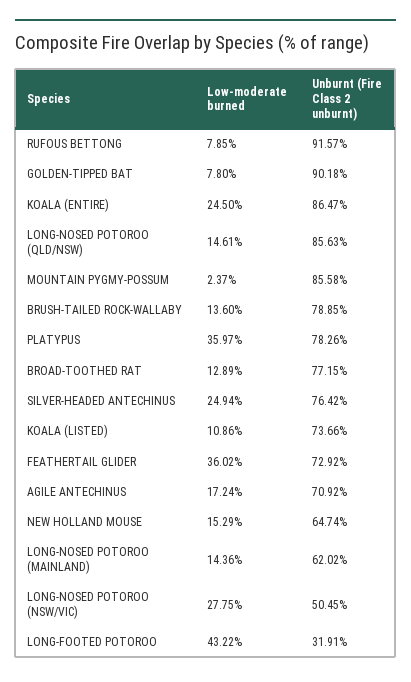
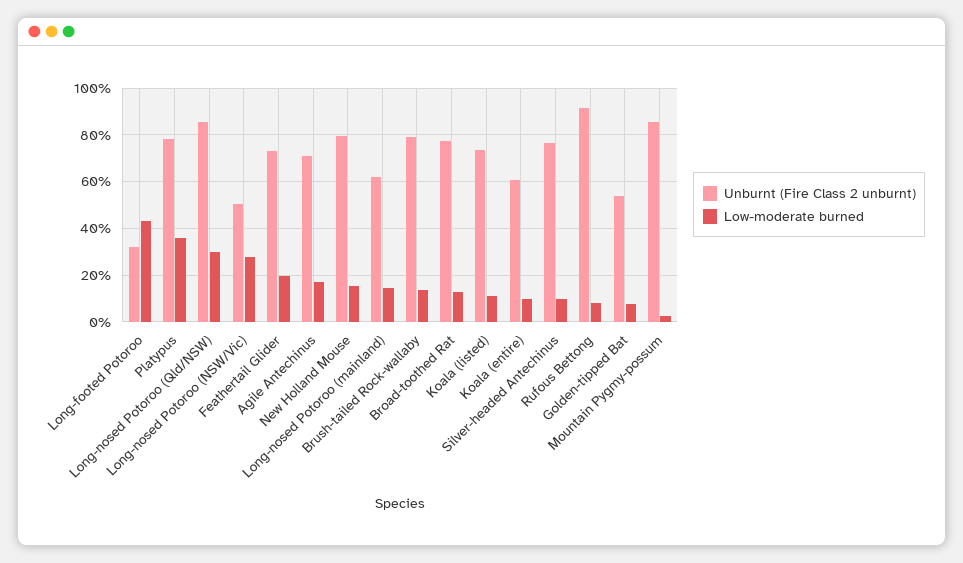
  {
    "Low-moderate burned": {
      "RUFOUS BETTONG": 7.85,
      "GOLDEN-TIPPED BAT": 7.8,
-     "KOALA (ENTIRE)": 24.5,
+     "KOALA (ENTIRE)": 10,
-     "LONG-NOSED POTOROO (QLD/NSW)": 14.61,
+     "LONG-NOSED POTOROO (QLD/NSW)": 30,
      "MOUNTAIN PYGMY-POSSUM": 2.37,
      "BRUSH-TAILED ROCK-WALLABY": 13.6,
      "PLATYPUS": 35.97,
      "BROAD-TOOTHED RAT": 12.89,
-     "SILVER-HEADED ANTECHINUS": 24.94,
+     "SILVER-HEADED ANTECHINUS": 10,
      "KOALA (LISTED)": 10.86,
-     "FEATHERTAIL GLIDER": 36.02,
+     "FEATHERTAIL GLIDER": 20,
      "AGILE ANTECHINUS": 17.24,
      "NEW HOLLAND MOUSE": 15.29,
      "LONG-NOSED POTOROO (MAINLAND)": 14.36,
      "LONG-NOSED POTOROO (NSW/VIC)": 27.75,
      "LONG-FOOTED POTOROO": 43.22
    },
    "Unburnt (Fire Class 2 unburnt)": {
      "RUFOUS BETTONG": 91.57,
-     "GOLDEN-TIPPED BAT": 90.18,
+     "GOLDEN-TIPPED BAT": 55,
-     "KOALA (ENTIRE)": 86.47,
+     "KOALA (ENTIRE)": 60,
      "LONG-NOSED POTOROO (QLD/NSW)": 85.63,
      "MOUNTAIN PYGMY-POSSUM": 85.58,
      "BRUSH-TAILED ROCK-WALLABY": 78.85,
      "PLATYPUS": 78.26,
      "BROAD-TOOTHED RAT": 77.15,
      "SILVER-HEADED ANTECHINUS": 76.42,
      "KOALA (LISTED)": 73.66,
      "FEATHERTAIL GLIDER": 72.92,
      "AGILE ANTECHINUS": 70.92,
-     "NEW HOLLAND MOUSE": 64.74,
+     "NEW HOLLAND MOUSE": 80,
      "LONG-NOSED POTOROO (MAINLAND)": 62.02,
      "LONG-NOSED POTOROO (NSW/VIC)": 50.45,
      "LONG-FOOTED POTOROO": 31.91
    }
  }

